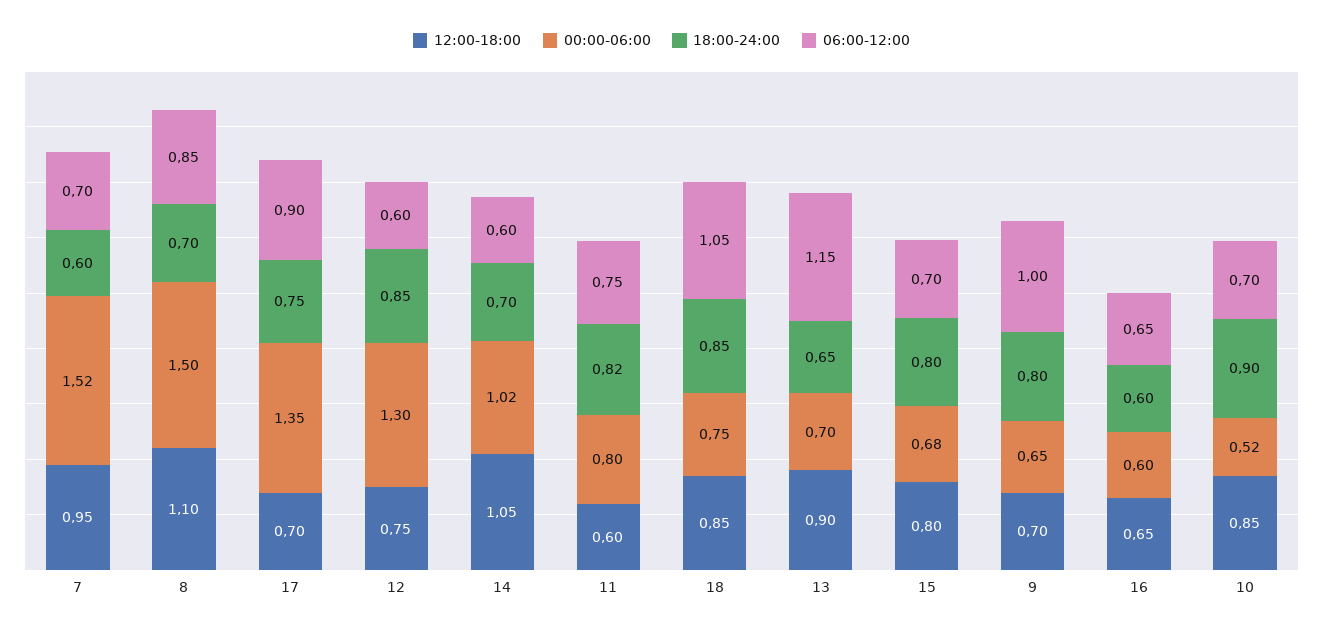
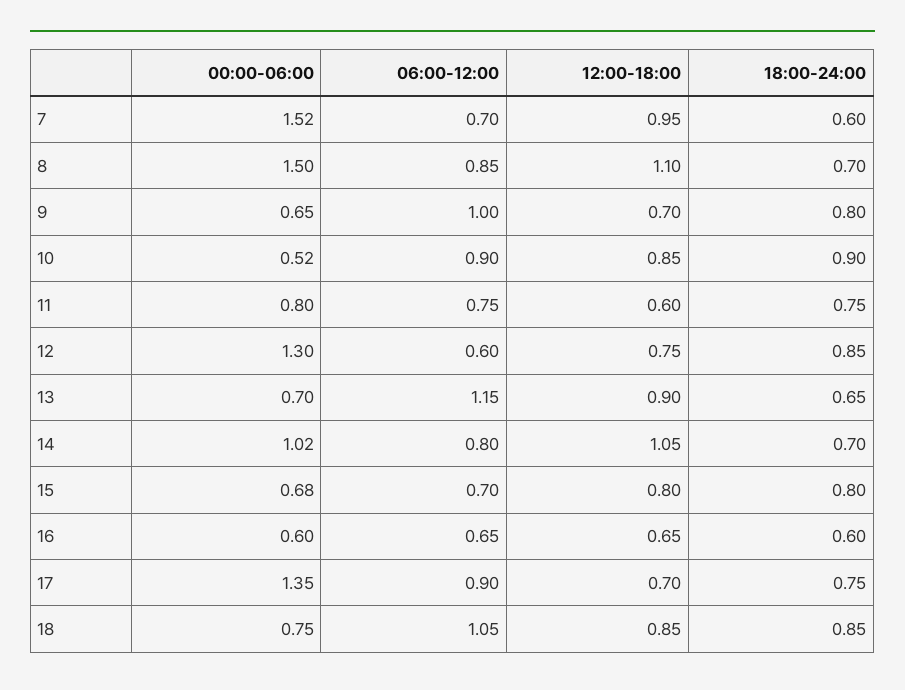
  {
    "12:00-18:00": {
      "7": 0.95,
      "8": 1.1,
      "17": 0.7,
      "12": 0.75,
      "14": 1.05,
      "11": 0.6,
      "18": 0.85,
      "13": 0.9,
      "15": 0.8,
      "9": 0.7,
      "16": 0.65,
      "10": 0.85
    },
    "00:00-06:00": {
      "7": 1.52,
      "8": 1.5,
      "17": 1.35,
      "12": 1.3,
      "14": 1.02,
      "11": 0.8,
      "18": 0.75,
      "13": 0.7,
      "15": 0.68,
      "9": 0.65,
      "16": 0.6,
      "10": 0.52
    },
    "18:00-24:00": {
      "7": 0.6,
      "8": 0.7,
      "17": 0.75,
      "12": 0.85,
      "14": 0.7,
-     "11": 0.82,
+     "11": 0.75,
      "18": 0.85,
      "13": 0.65,
      "15": 0.8,
      "9": 0.8,
      "16": 0.6,
      "10": 0.9
    },
    "06:00-12:00": {
      "7": 0.7,
      "8": 0.85,
      "17": 0.9,
      "12": 0.6,
-     "14": 0.6,
+     "14": 0.8,
      "11": 0.75,
      "18": 1.05,
      "13": 1.15,
      "15": 0.7,
      "9": 1,
      "16": 0.65,
-     "10": 0.7
+     "10": 0.9
    }
  }

